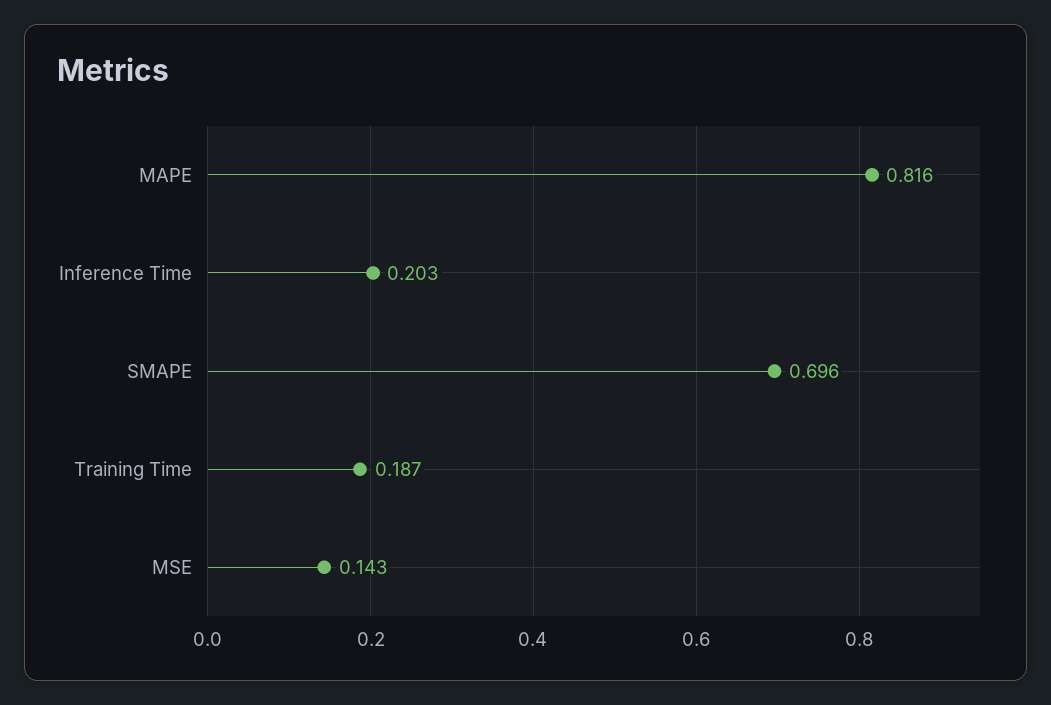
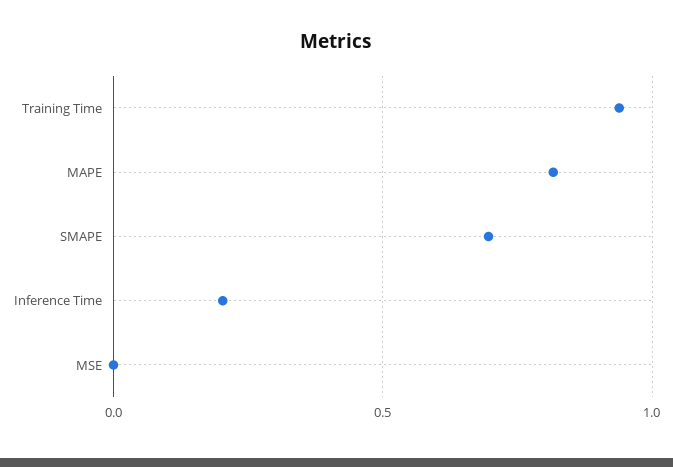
  {
    "MAPE": 0.816,
    "Inference Time": 0.203,
    "SMAPE": 0.696,
-   "Training Time": 0.187,
+   "Training Time": 0.95,
-   "MSE": 0.143
+   "MSE": 0
  }

